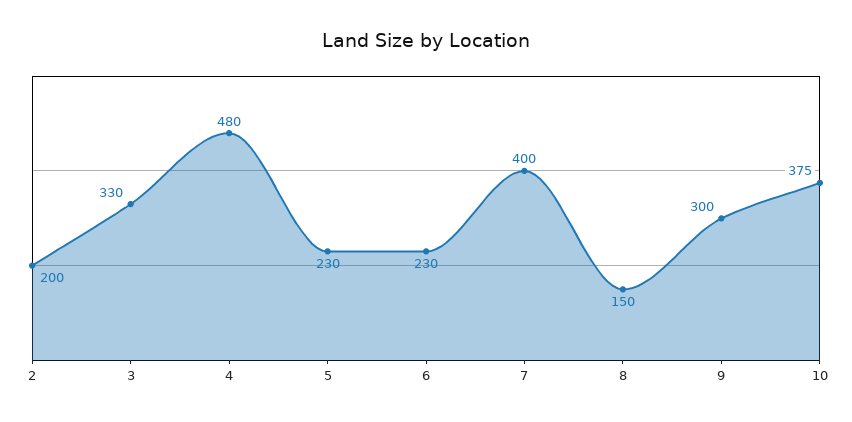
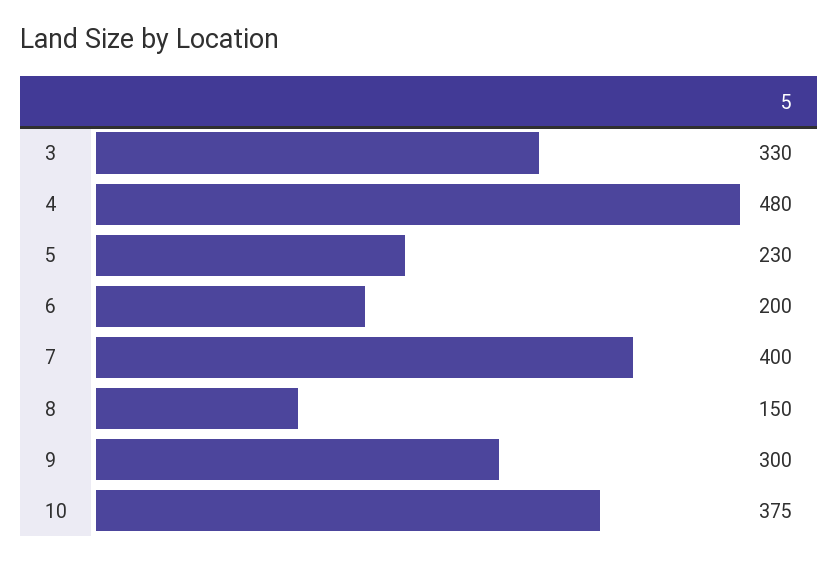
  {
-   "2": 200,
    "3": 330,
    "4": 480,
    "5": 230,
-   "6": 230,
+   "6": 200,
    "7": 400,
    "8": 150,
    "9": 300,
    "10": 375
  }

